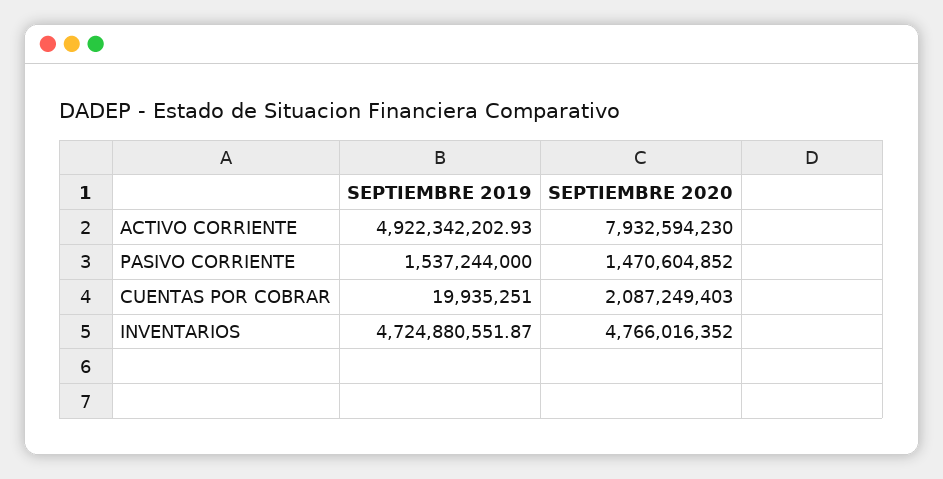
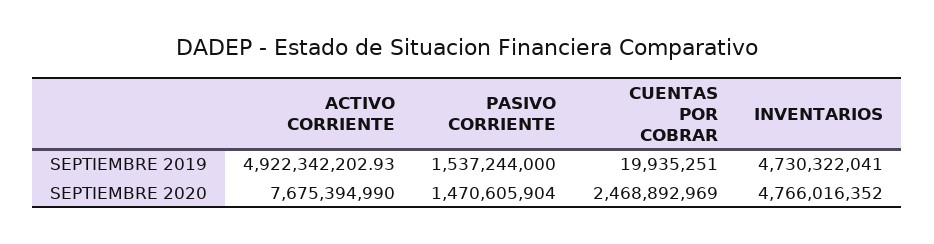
  {
    "SEPTIEMBRE 2019": {
      "ACTIVO CORRIENTE": 4922342202.93,
      "PASIVO CORRIENTE": 1537244000,
      "CUENTAS POR COBRAR": 19935251,
-     "INVENTARIOS": 4724880551.87
+     "INVENTARIOS": 4730322041
    },
    "SEPTIEMBRE 2020": {
-     "ACTIVO CORRIENTE": 7932594230,
+     "ACTIVO CORRIENTE": 7675394990,
-     "PASIVO CORRIENTE": 1470604852,
+     "PASIVO CORRIENTE": 1470605904,
-     "CUENTAS POR COBRAR": 2087249403,
+     "CUENTAS POR COBRAR": 2468892969,
      "INVENTARIOS": 4766016352
    }
  }

